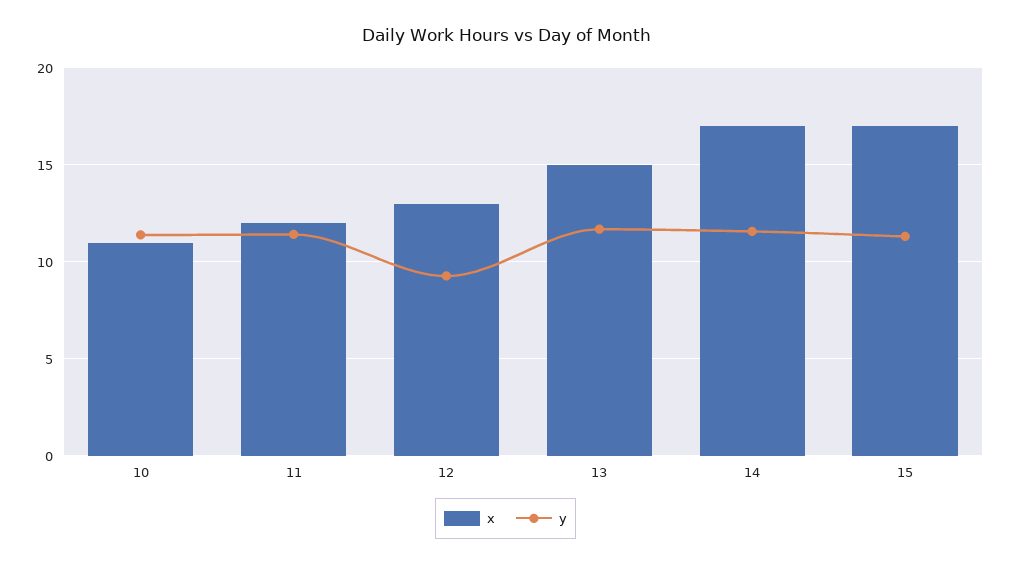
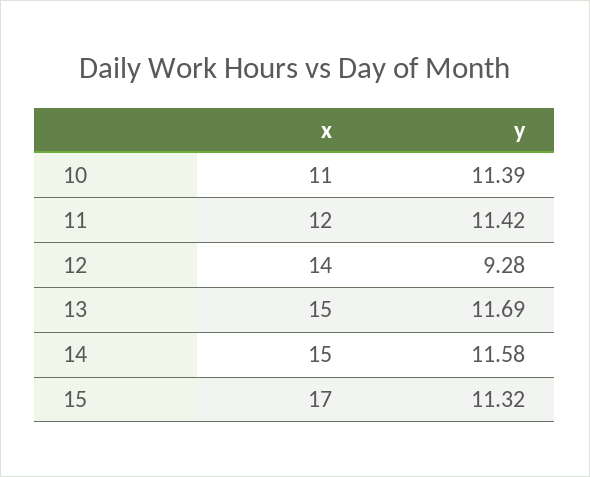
  {
    "x": {
      "10": 11,
      "11": 12,
-     "12": 13,
+     "12": 14,
      "13": 15,
-     "14": 17,
+     "14": 15,
      "15": 17
    },
    "y": {
      "10": 11.39,
      "11": 11.42,
      "12": 9.28,
      "13": 11.69,
      "14": 11.58,
      "15": 11.32
    }
  }

